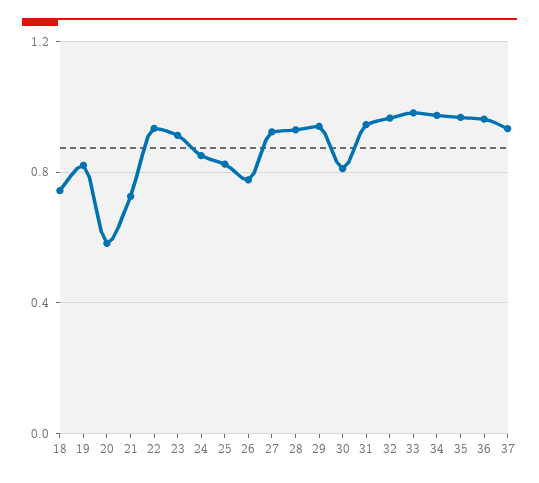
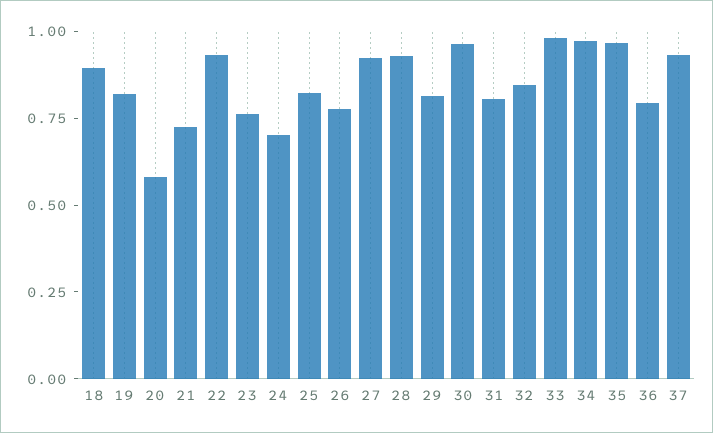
  {
-   "18": 0.75,
+   "18": 0.9,
    "19": 0.8,
    "20": 0.6,
    "21": 0.75,
    "22": 0.95,
-   "23": 0.9,
+   "23": 0.75,
-   "24": 0.85,
+   "24": 0.7,
    "25": 0.8,
    "26": 0.8,
    "27": 0.9,
    "28": 0.95,
-   "29": 0.95,
+   "29": 0.8,
-   "30": 0.8,
+   "30": 0.95,
-   "31": 0.95,
+   "31": 0.8,
-   "32": 0.95,
+   "32": 0.85,
    "33": 1,
    "34": 0.95,
    "35": 0.95,
-   "36": 0.95,
+   "36": 0.8,
    "37": 0.95
  }

